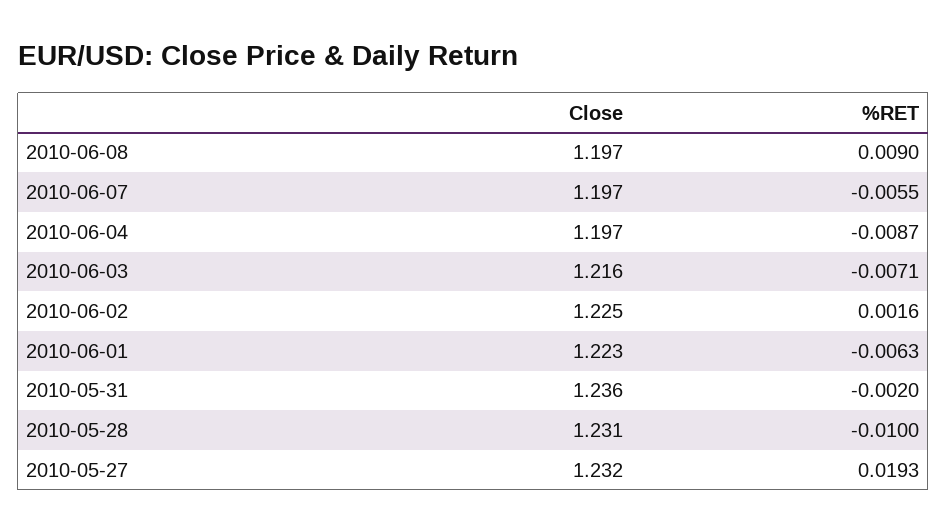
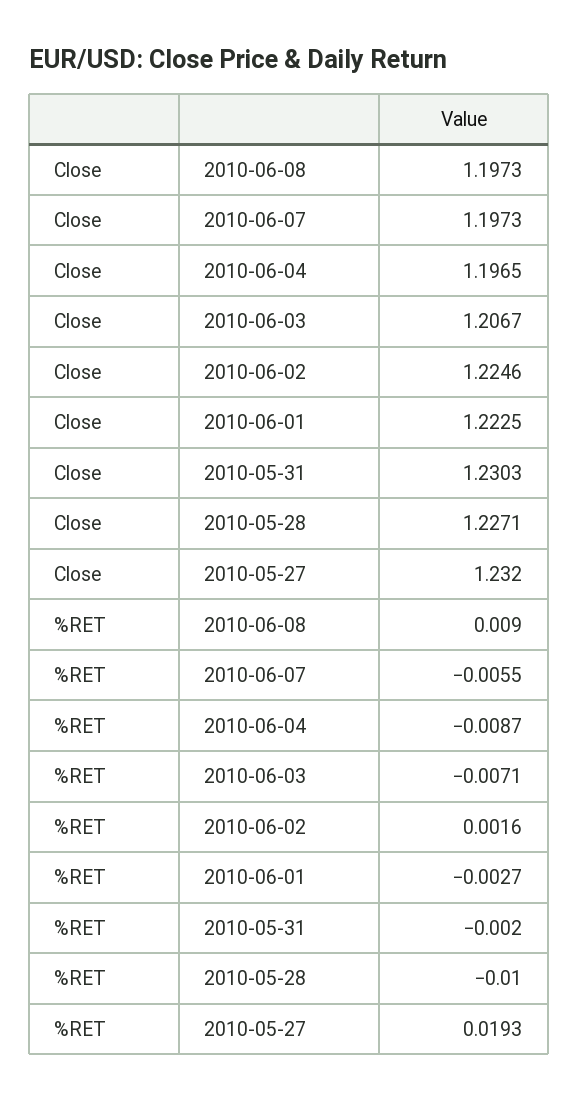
  {
    "Close": {
      "2010-06-08": 1.1973,
      "2010-06-07": 1.1973,
      "2010-06-04": 1.1965,
-     "2010-06-03": 1.216,
+     "2010-06-03": 1.2067,
      "2010-06-02": 1.2246,
      "2010-06-01": 1.2225,
-     "2010-05-31": 1.236,
+     "2010-05-31": 1.2303,
-     "2010-05-28": 1.231,
+     "2010-05-28": 1.2271,
      "2010-05-27": 1.232
    },
    "%RET": {
      "2010-06-08": 0.009,
      "2010-06-07": -0.0055,
      "2010-06-04": -0.0087,
      "2010-06-03": -0.0071,
      "2010-06-02": 0.0016,
-     "2010-06-01": -0.0063,
+     "2010-06-01": -0.0027,
      "2010-05-31": -0.002,
      "2010-05-28": -0.01,
      "2010-05-27": 0.0193
    }
  }

